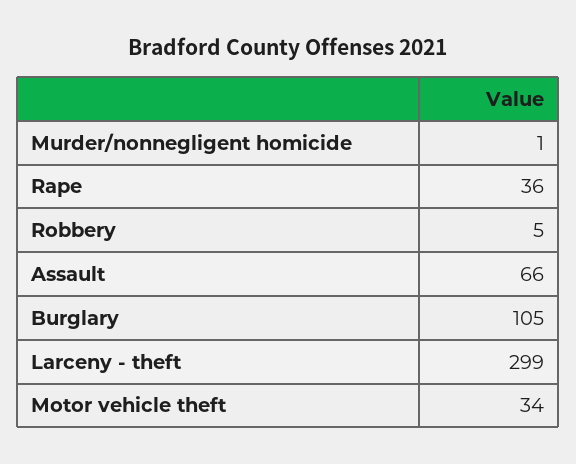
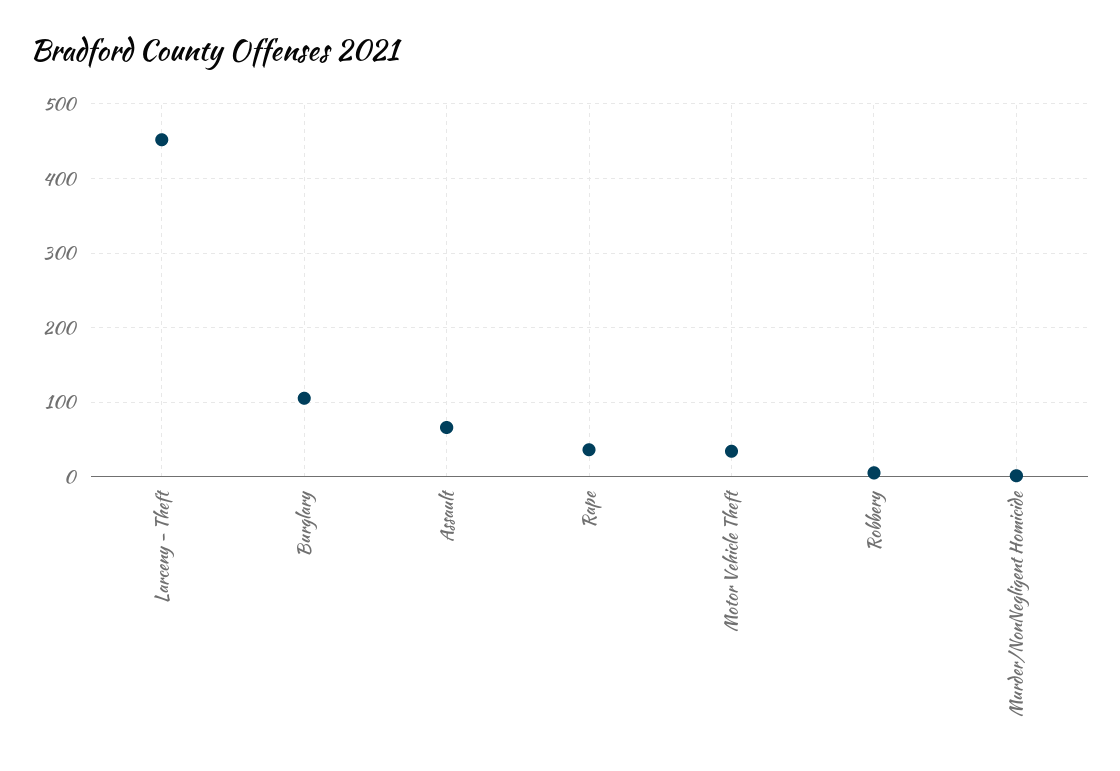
  {
    "Murder/nonnegligent homicide": 1,
    "Rape": 36,
    "Robbery": 5,
    "Assault": 66,
    "Burglary": 105,
-   "Larceny - theft": 299,
+   "Larceny - theft": 450,
    "Motor vehicle theft": 34
  }

